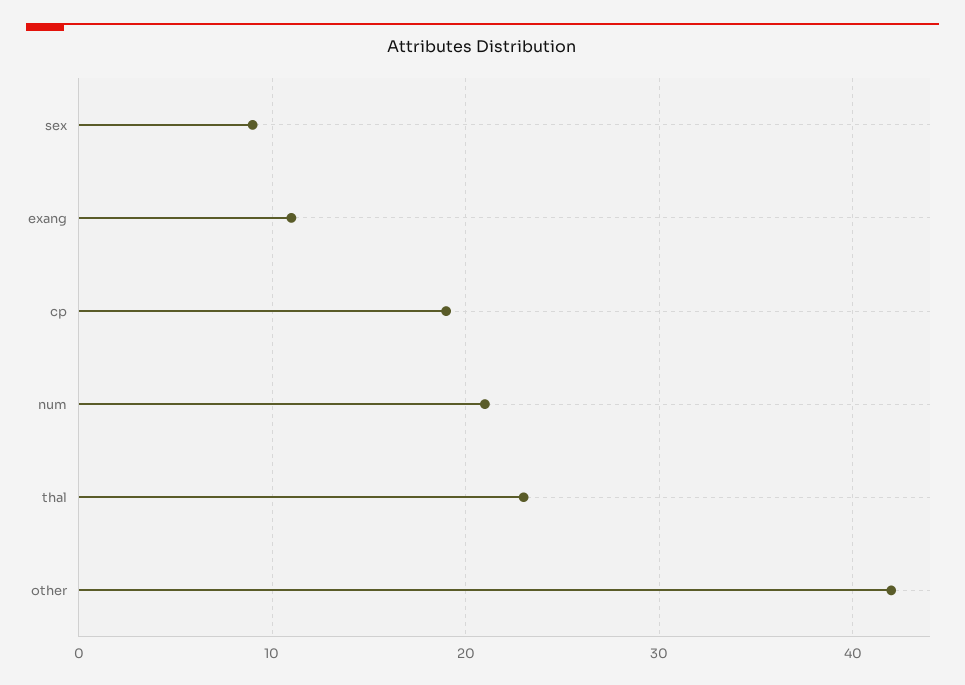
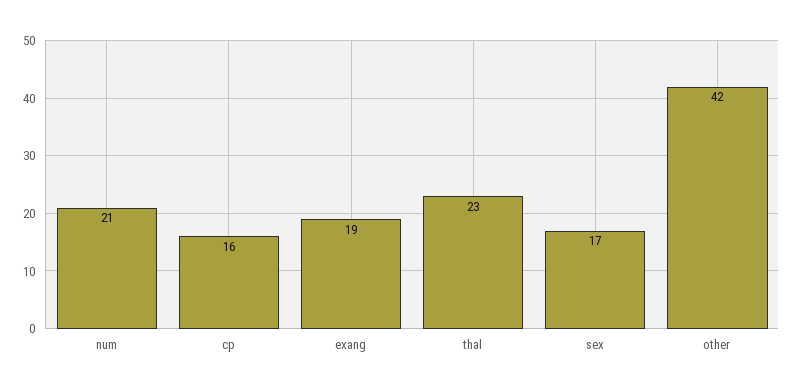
  {
-   "sex": 9,
+   "sex": 17,
-   "exang": 11,
+   "exang": 19,
-   "cp": 19,
+   "cp": 16,
    "num": 21,
    "thal": 23,
    "other": 42
  }

